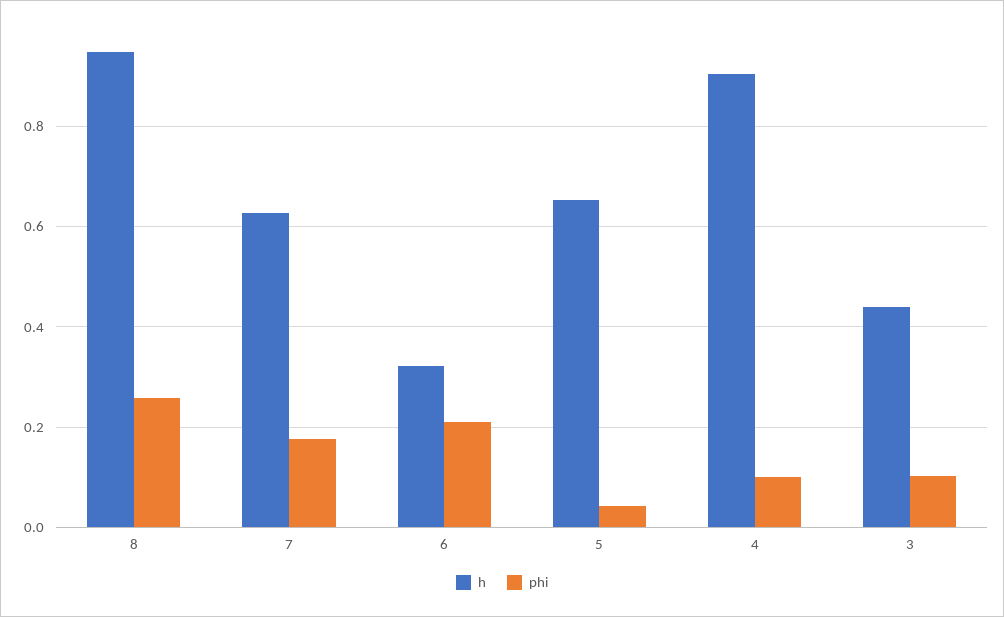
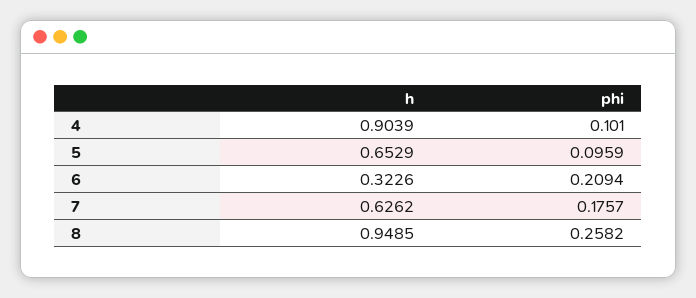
  {
    "h": {
      "8": 0.9485,
      "7": 0.6262,
      "6": 0.3226,
      "5": 0.6529,
-     "4": 0.9039,
+     "4": 0.9039
-     "3": 0.44
    },
    "phi": {
      "8": 0.2582,
      "7": 0.1757,
      "6": 0.2094,
-     "5": 0.04,
+     "5": 0.0959,
-     "4": 0.101,
+     "4": 0.101
-     "3": 0.1
    }
  }

